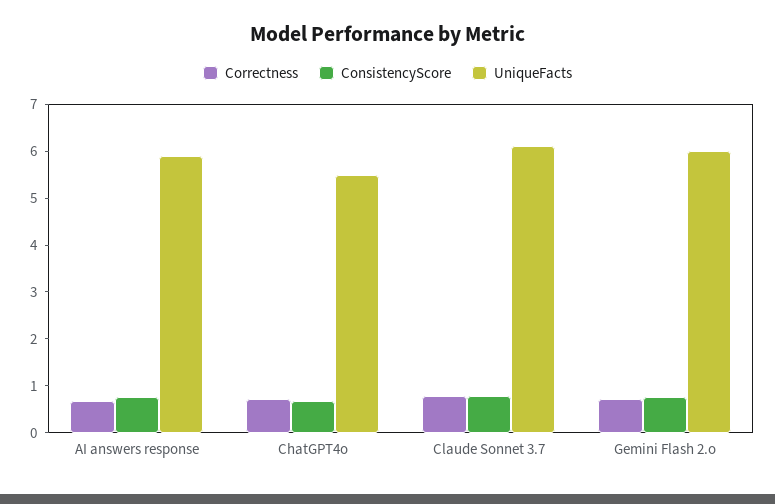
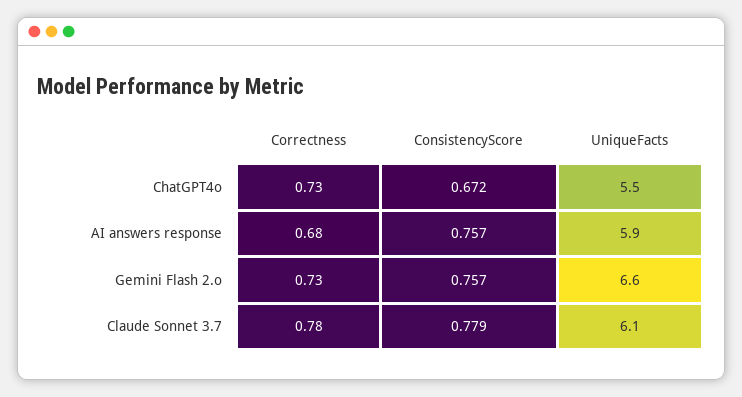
  {
    "Correctness": {
      "AI answers response": 0.68,
      "ChatGPT4o": 0.73,
      "Claude Sonnet 3.7": 0.78,
      "Gemini Flash 2.o": 0.73
    },
    "ConsistencyScore": {
      "AI answers response": 0.757,
      "ChatGPT4o": 0.672,
      "Claude Sonnet 3.7": 0.779,
      "Gemini Flash 2.o": 0.757
    },
    "UniqueFacts": {
      "AI answers response": 5.9,
      "ChatGPT4o": 5.5,
      "Claude Sonnet 3.7": 6.1,
-     "Gemini Flash 2.o": 6
+     "Gemini Flash 2.o": 6.6
    }
  }

